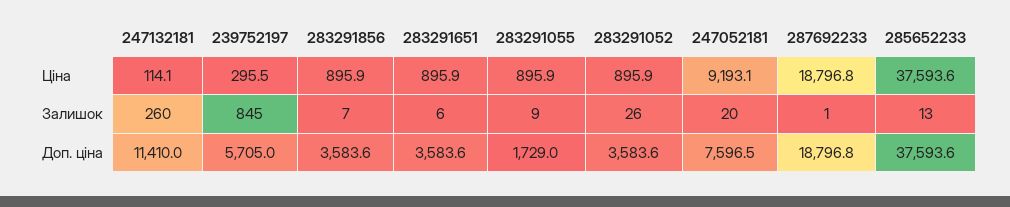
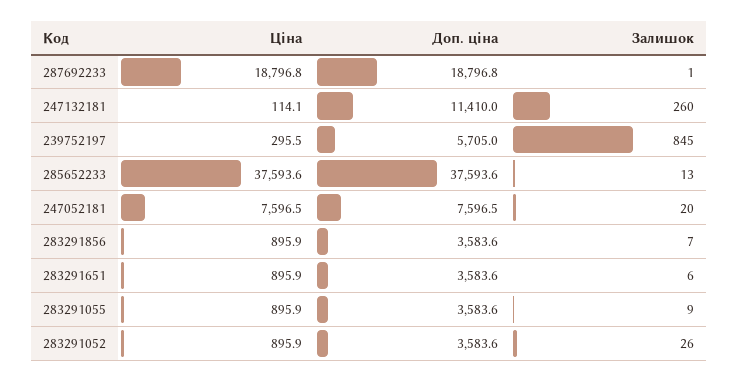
  {
    "247132181": {
      "Ціна": 114.1,
      "Залишок": 260,
      "Доп. ціна": 11410
    },
    "239752197": {
      "Ціна": 295.5,
      "Залишок": 845,
      "Доп. ціна": 5705
    },
    "283291856": {
      "Ціна": 895.9,
      "Залишок": 7,
      "Доп. ціна": 3583.6
    },
    "283291651": {
      "Ціна": 895.9,
      "Залишок": 6,
      "Доп. ціна": 3583.6
    },
    "283291055": {
      "Ціна": 895.9,
      "Залишок": 9,
-     "Доп. ціна": 1729
+     "Доп. ціна": 3583.6
    },
    "283291052": {
      "Ціна": 895.9,
      "Залишок": 26,
      "Доп. ціна": 3583.6
    },
    "247052181": {
-     "Ціна": 9193.1,
+     "Ціна": 7596.5,
      "Залишок": 20,
      "Доп. ціна": 7596.5
    },
    "287692233": {
      "Ціна": 18796.8,
      "Залишок": 1,
      "Доп. ціна": 18796.8
    },
    "285652233": {
      "Ціна": 37593.6,
      "Залишок": 13,
      "Доп. ціна": 37593.6
    }
  }

